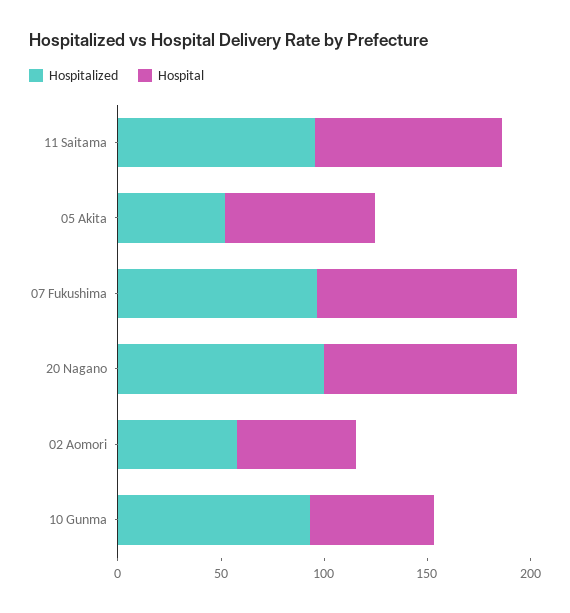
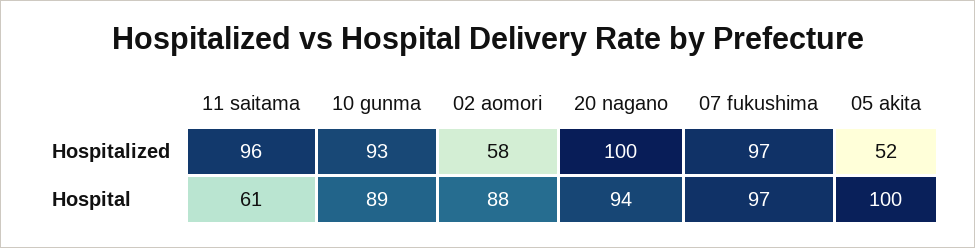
  {
    "Hospitalized": {
      "11 Saitama": 96,
      "05 Akita": 52,
      "07 Fukushima": 97,
      "20 Nagano": 100,
      "02 Aomori": 58,
      "10 Gunma": 93
    },
    "Hospital": {
-     "11 Saitama": 90,
+     "11 Saitama": 61,
-     "05 Akita": 70,
+     "05 Akita": 100,
      "07 Fukushima": 97,
      "20 Nagano": 94,
-     "02 Aomori": 60,
+     "02 Aomori": 88,
-     "10 Gunma": 60
+     "10 Gunma": 89
    }
  }

